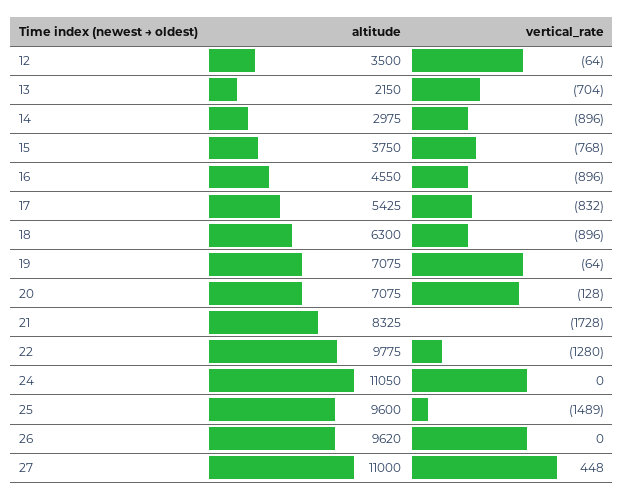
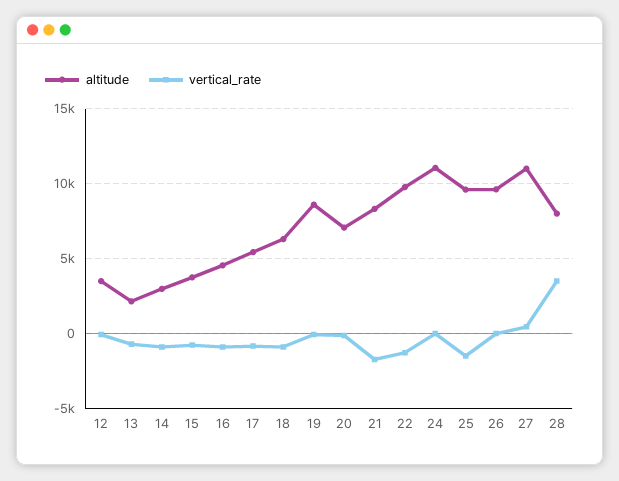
  {
    "altitude": {
      "12": 3500,
      "13": 2150,
      "14": 2975,
      "15": 3750,
      "16": 4550,
      "17": 5425,
      "18": 6300,
-     "19": 7075,
+     "19": 8500,
      "20": 7075,
      "21": 8325,
      "22": 9775,
      "24": 11050,
      "25": 9600,
      "26": 9620,
-     "27": 11000
+     "27": 11000,
+     "28": 8000
    },
    "vertical_rate": {
      "12": -64,
      "13": -704,
      "14": -896,
      "15": -768,
      "16": -896,
      "17": -832,
      "18": -896,
      "19": -64,
      "20": -128,
      "21": -1728,
      "22": -1280,
      "24": 0,
      "25": -1489,
      "26": 0,
-     "27": 448
+     "27": 448,
+     "28": 3500
    }
  }

